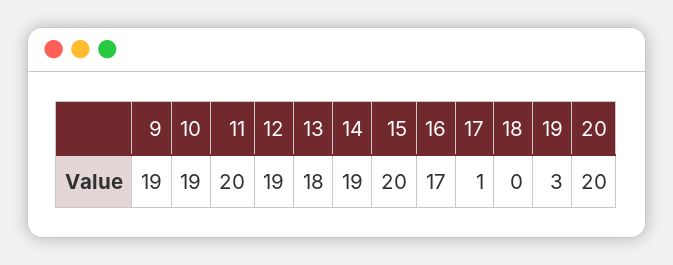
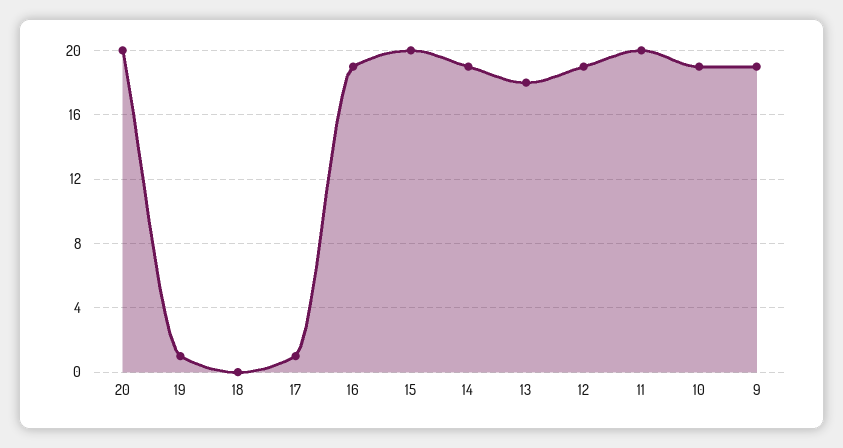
  {
    "9": 19,
    "10": 19,
    "11": 20,
    "12": 19,
    "13": 18,
    "14": 19,
    "15": 20,
-   "16": 17,
+   "16": 19,
    "17": 1,
    "18": 0,
-   "19": 3,
+   "19": 1,
    "20": 20
  }

